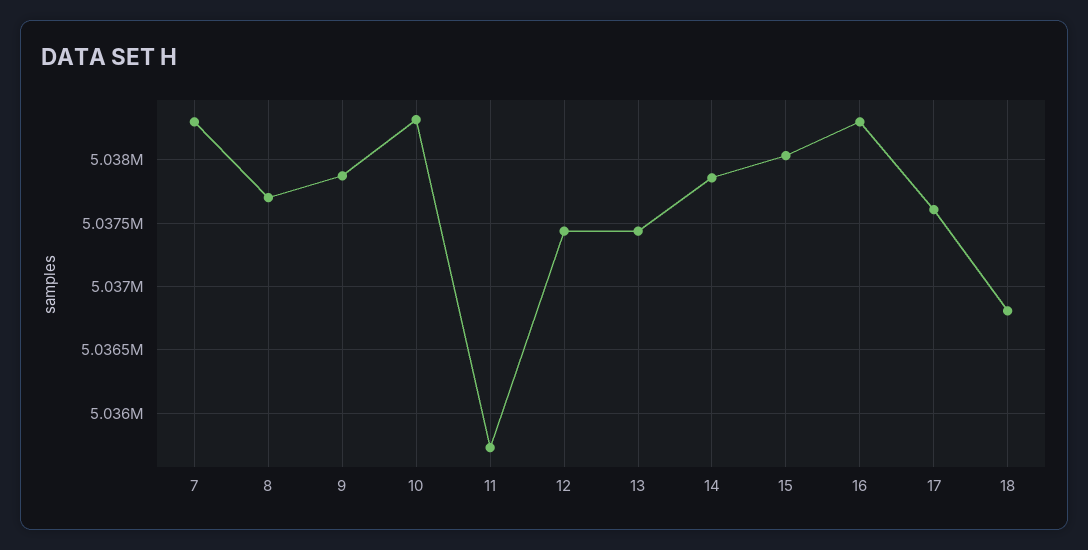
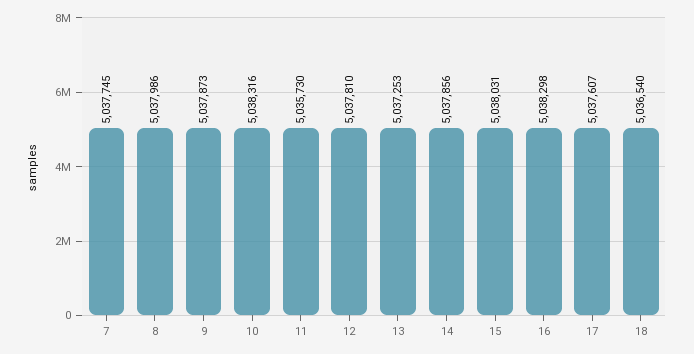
  {
-   "7": 5038300,
+   "7": 5037745,
-   "8": 5037700,
+   "8": 5037986,
    "9": 5037873,
    "10": 5038316,
    "11": 5035730,
-   "12": 5037450,
+   "12": 5037810,
-   "13": 5037450,
+   "13": 5037253,
    "14": 5037856,
    "15": 5038031,
    "16": 5038298,
    "17": 5037607,
-   "18": 5036800
+   "18": 5036540
  }

